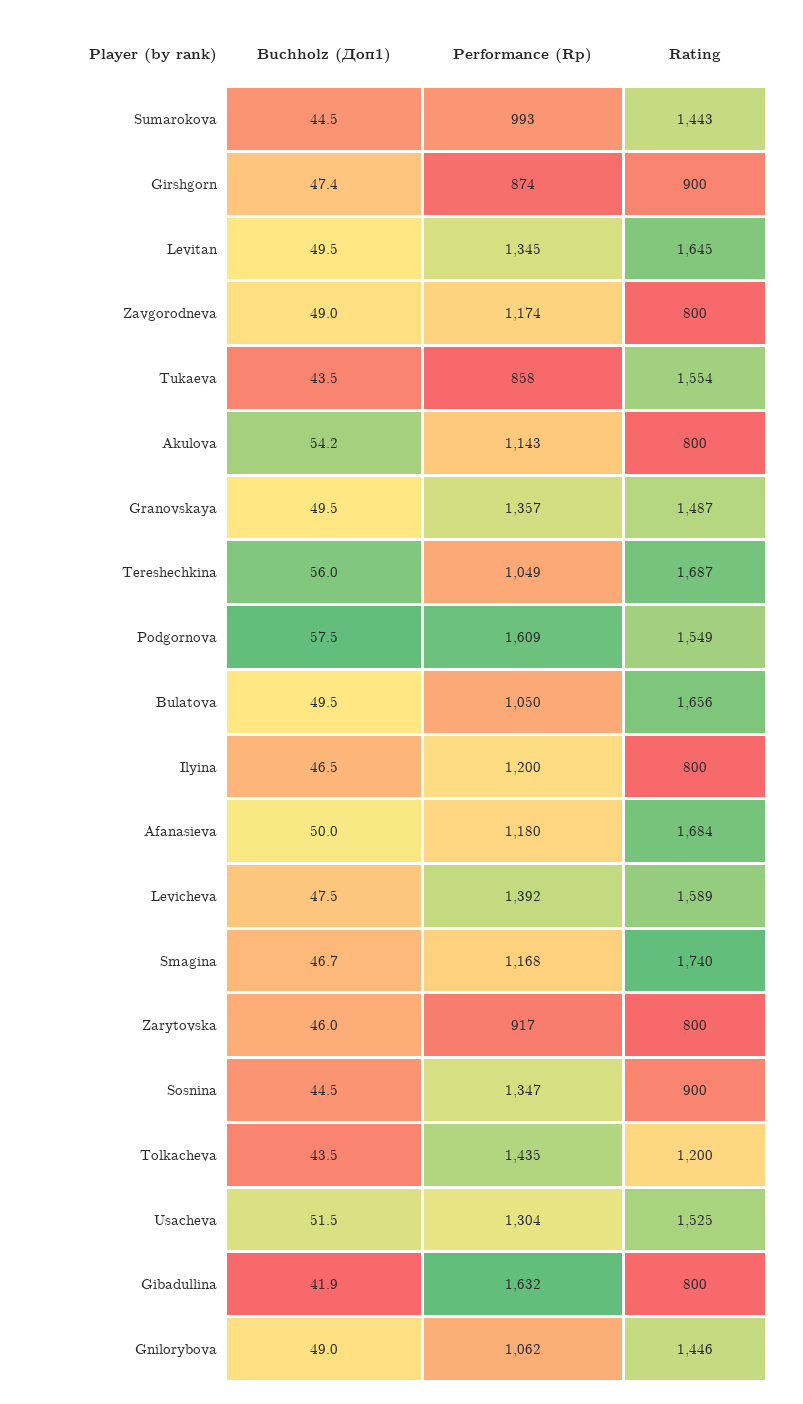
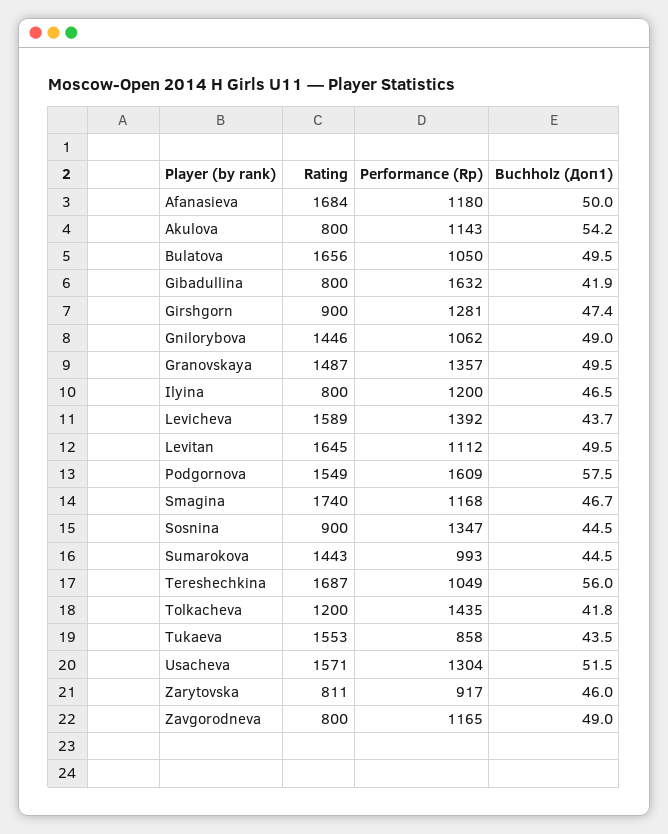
  {
    "Buchholz (Доп1)": {
      "Sumarokova": 44.5,
      "Girshgorn": 47.4,
      "Levitan": 49.5,
      "Zavgorodneva": 49,
      "Tukaeva": 43.5,
      "Akulova": 54.2,
      "Granovskaya": 49.5,
      "Tereshechkina": 56,
      "Podgornova": 57.5,
      "Bulatova": 49.5,
      "Ilyina": 46.5,
      "Afanasieva": 50,
-     "Levicheva": 47.5,
+     "Levicheva": 43.7,
      "Smagina": 46.7,
      "Zarytovska": 46,
      "Sosnina": 44.5,
-     "Tolkacheva": 43.5,
+     "Tolkacheva": 41.8,
      "Usacheva": 51.5,
      "Gibadullina": 41.9,
      "Gnilorybova": 49
    },
    "Performance (Rp)": {
      "Sumarokova": 993,
-     "Girshgorn": 874,
+     "Girshgorn": 1281,
-     "Levitan": 1345,
+     "Levitan": 1112,
-     "Zavgorodneva": 1174,
+     "Zavgorodneva": 1165,
      "Tukaeva": 858,
      "Akulova": 1143,
      "Granovskaya": 1357,
      "Tereshechkina": 1049,
      "Podgornova": 1609,
      "Bulatova": 1050,
      "Ilyina": 1200,
      "Afanasieva": 1180,
      "Levicheva": 1392,
      "Smagina": 1168,
      "Zarytovska": 917,
      "Sosnina": 1347,
      "Tolkacheva": 1435,
      "Usacheva": 1304,
      "Gibadullina": 1632,
      "Gnilorybova": 1062
    },
    "Rating": {
      "Sumarokova": 1443,
      "Girshgorn": 900,
      "Levitan": 1645,
      "Zavgorodneva": 800,
-     "Tukaeva": 1554,
+     "Tukaeva": 1553,
      "Akulova": 800,
      "Granovskaya": 1487,
      "Tereshechkina": 1687,
      "Podgornova": 1549,
      "Bulatova": 1656,
      "Ilyina": 800,
      "Afanasieva": 1684,
      "Levicheva": 1589,
      "Smagina": 1740,
-     "Zarytovska": 800,
+     "Zarytovska": 811,
      "Sosnina": 900,
      "Tolkacheva": 1200,
-     "Usacheva": 1525,
+     "Usacheva": 1571,
      "Gibadullina": 800,
      "Gnilorybova": 1446
    }
  }

